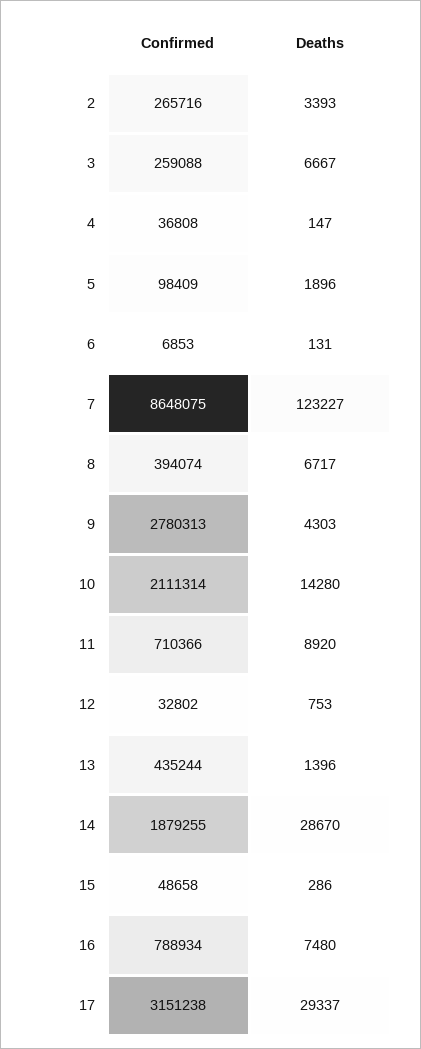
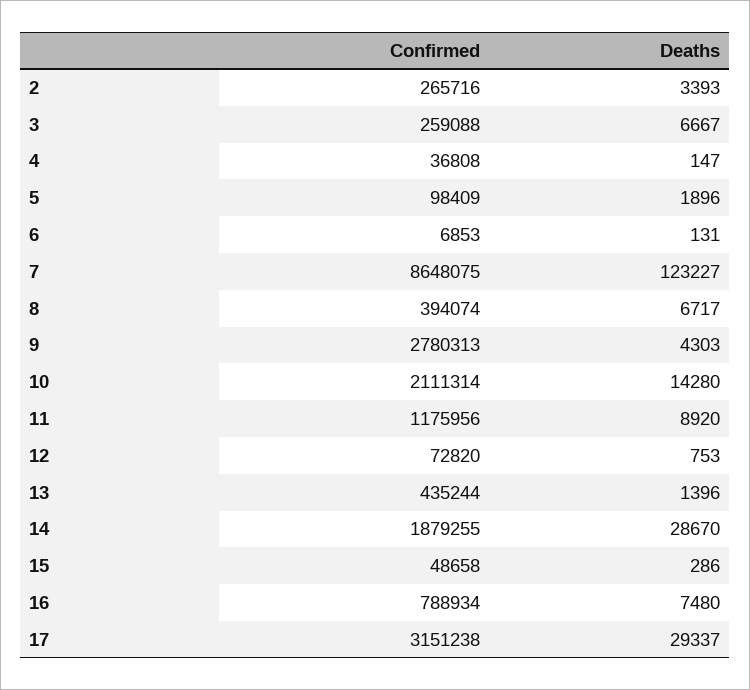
  {
    "Confirmed": {
      "2": 265716,
      "3": 259088,
      "4": 36808,
      "5": 98409,
      "6": 6853,
      "7": 8648075,
      "8": 394074,
      "9": 2780313,
      "10": 2111314,
-     "11": 710366,
+     "11": 1175956,
-     "12": 32802,
+     "12": 72820,
      "13": 435244,
      "14": 1879255,
      "15": 48658,
      "16": 788934,
      "17": 3151238
    },
    "Deaths": {
      "2": 3393,
      "3": 6667,
      "4": 147,
      "5": 1896,
      "6": 131,
      "7": 123227,
      "8": 6717,
      "9": 4303,
      "10": 14280,
      "11": 8920,
      "12": 753,
      "13": 1396,
      "14": 28670,
      "15": 286,
      "16": 7480,
      "17": 29337
    }
  }

